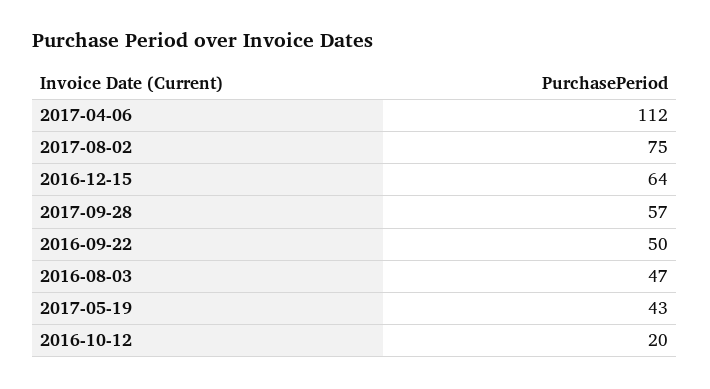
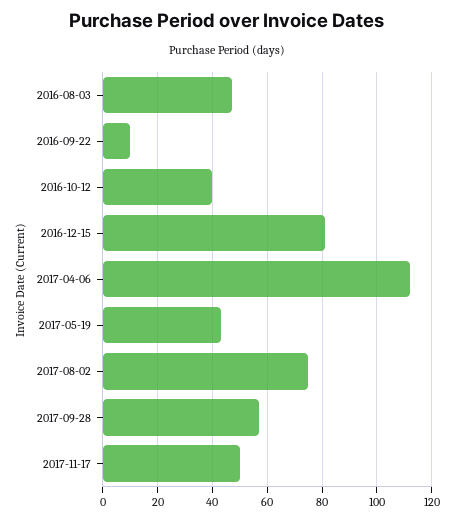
  {
    "2017-04-06": 112,
    "2017-08-02": 75,
-   "2016-12-15": 64,
+   "2016-12-15": 80,
    "2017-09-28": 57,
-   "2016-09-22": 50,
+   "2016-09-22": 10,
    "2016-08-03": 47,
    "2017-05-19": 43,
-   "2016-10-12": 20
+   "2016-10-12": 40,
+   "2017-11-17": 50
  }

